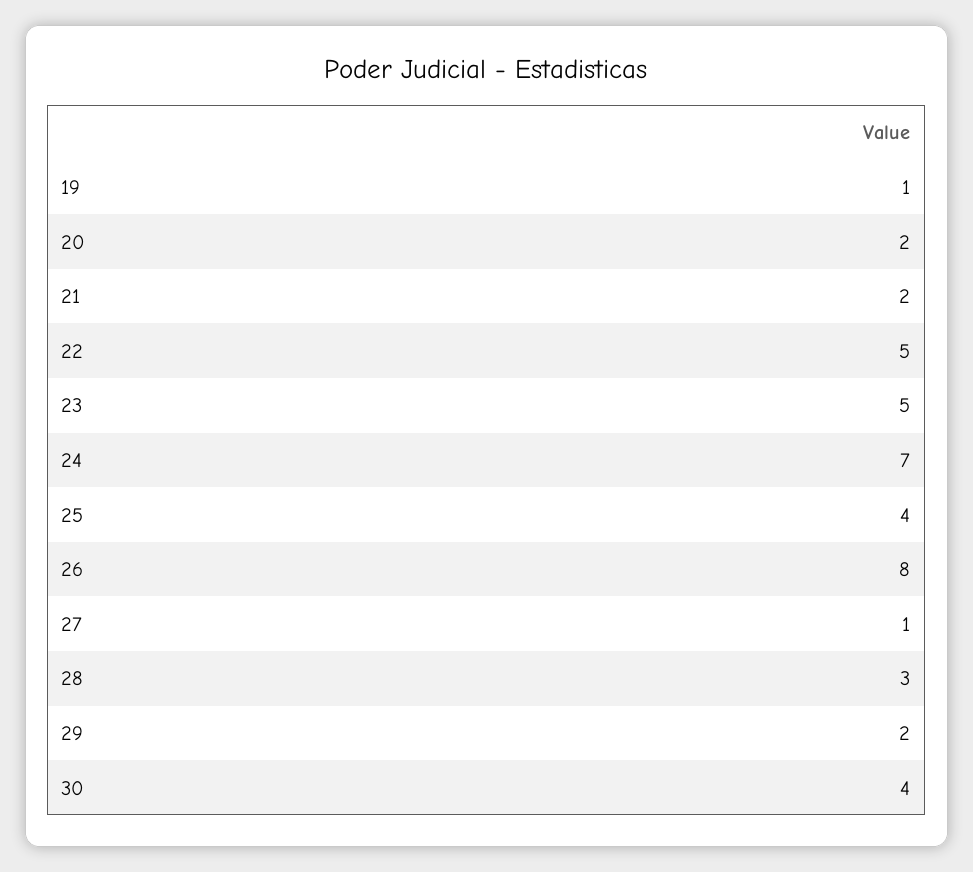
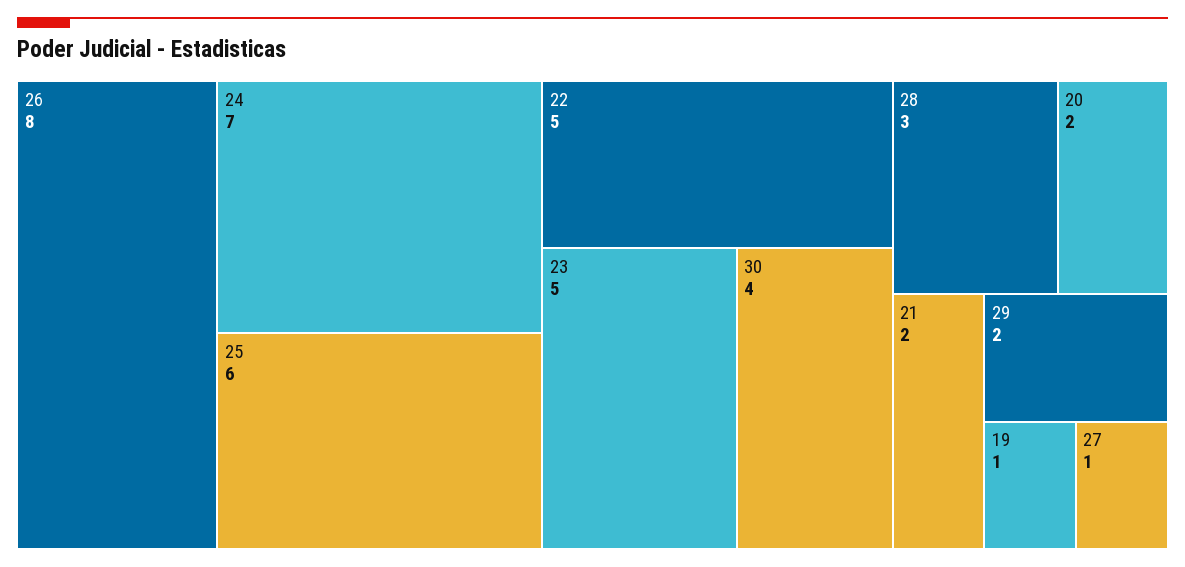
  {
    "19": 1,
    "20": 2,
    "21": 2,
    "22": 5,
    "23": 5,
    "24": 7,
-   "25": 4,
+   "25": 6,
    "26": 8,
    "27": 1,
    "28": 3,
    "29": 2,
    "30": 4
  }

